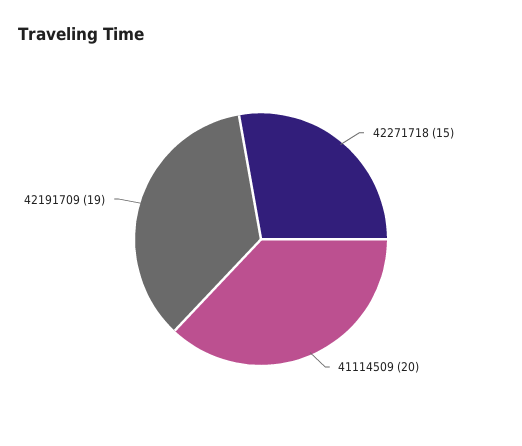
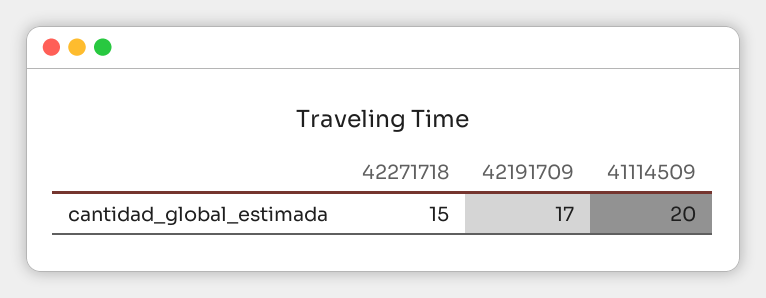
  {
    "42271718": 15,
    "41114509": 20,
-   "42191709": 19
+   "42191709": 17
  }

